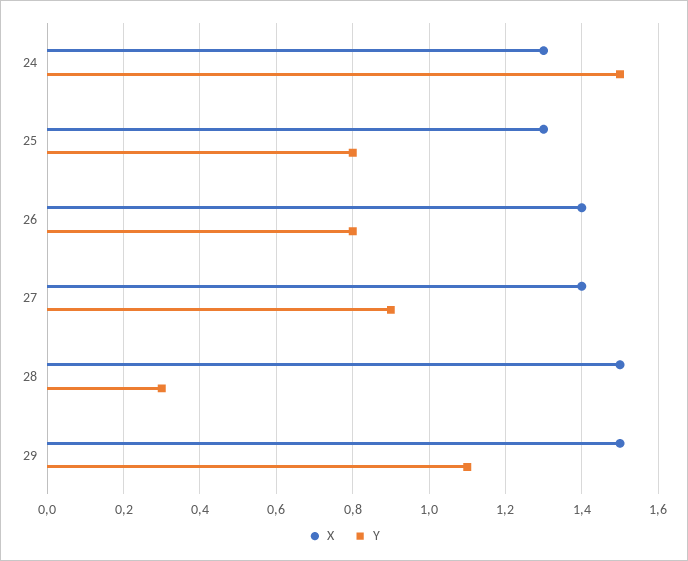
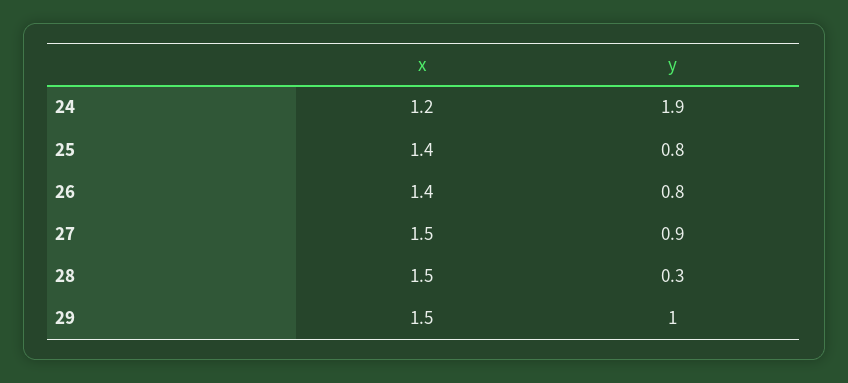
  {
    "X": {
-     "24": 1.3,
+     "24": 1.2,
-     "25": 1.3,
+     "25": 1.4,
      "26": 1.4,
-     "27": 1.4,
+     "27": 1.5,
      "28": 1.5,
      "29": 1.5
    },
    "Y": {
-     "24": 1.5,
+     "24": 1.9,
      "25": 0.8,
      "26": 0.8,
      "27": 0.9,
      "28": 0.3,
-     "29": 1.1
+     "29": 1
    }
  }

